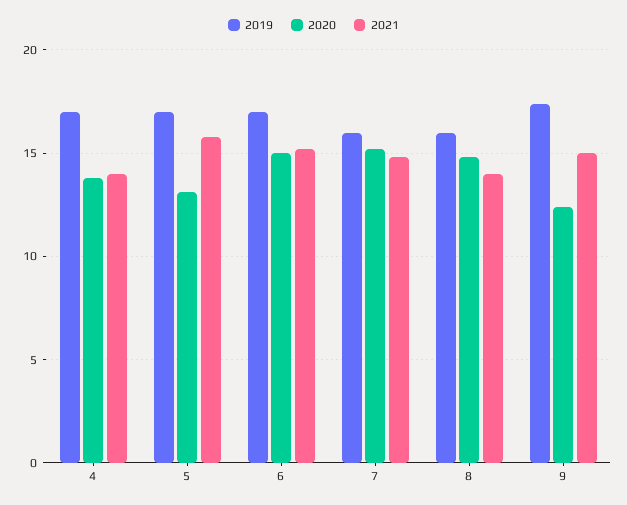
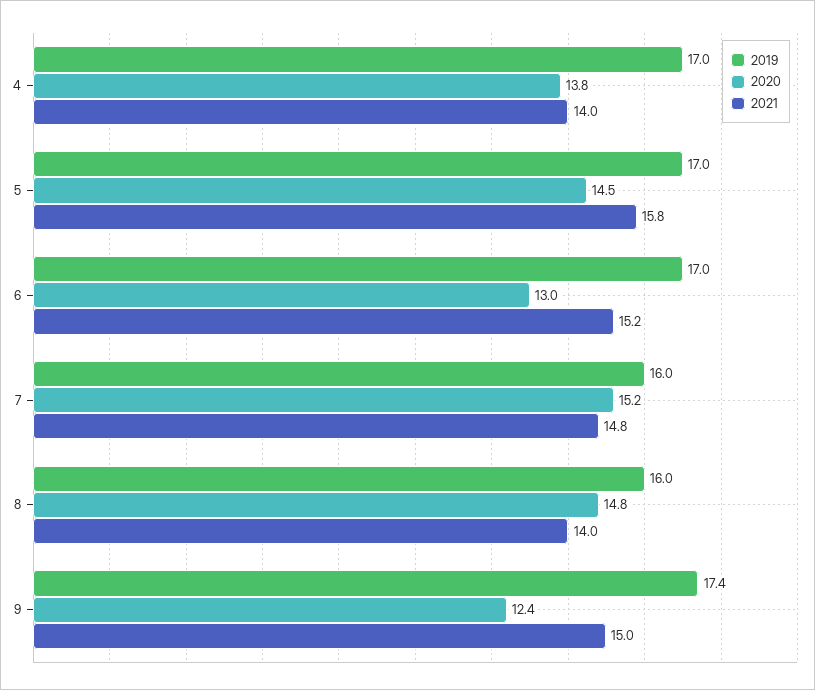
  {
    "2019": {
      "4": 17,
      "5": 17,
      "6": 17,
      "7": 16,
      "8": 16,
      "9": 17.4
    },
    "2020": {
      "4": 13.8,
-     "5": 13,
+     "5": 14.5,
-     "6": 15,
+     "6": 13,
      "7": 15.2,
      "8": 14.8,
      "9": 12.4
    },
    "2021": {
      "4": 14,
      "5": 15.8,
      "6": 15.2,
      "7": 14.8,
      "8": 14,
      "9": 15
    }
  }

